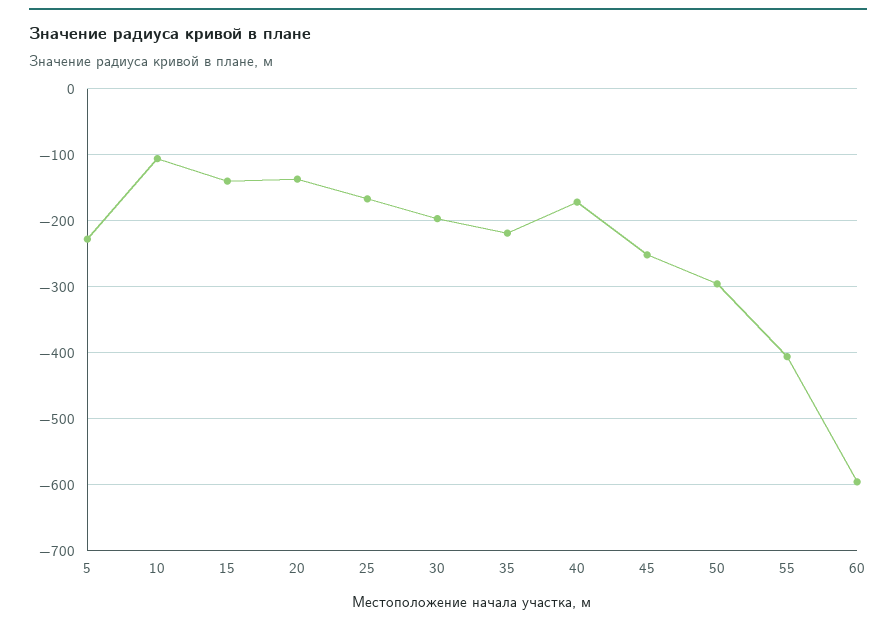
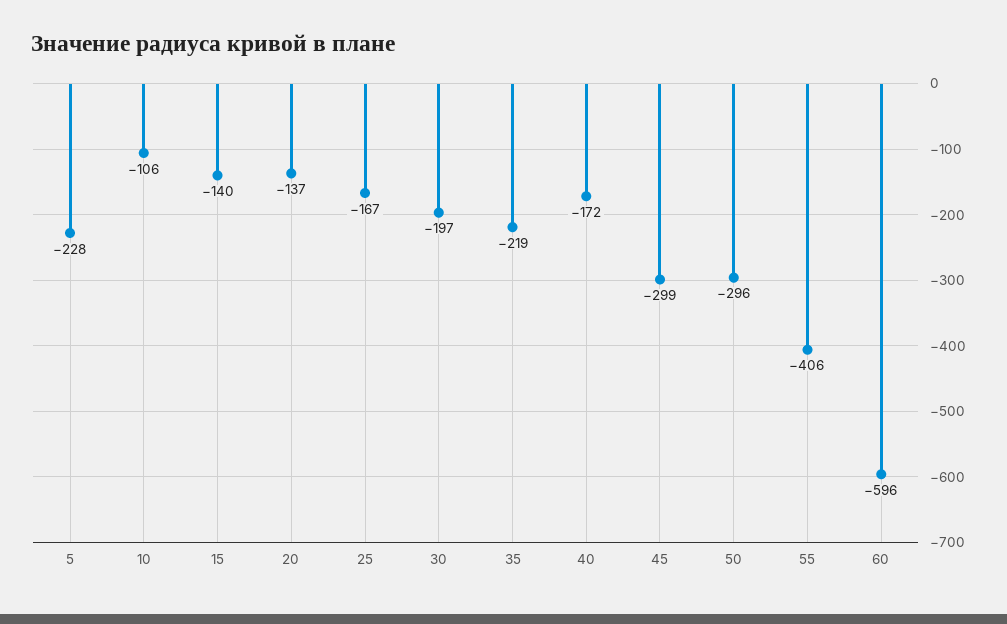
  {
    "5": -228,
    "10": -106,
    "15": -140,
    "20": -137,
    "25": -167,
    "30": -197,
    "35": -219,
    "40": -172,
-   "45": -250,
+   "45": -299,
    "50": -296,
    "55": -406,
    "60": -596
  }

